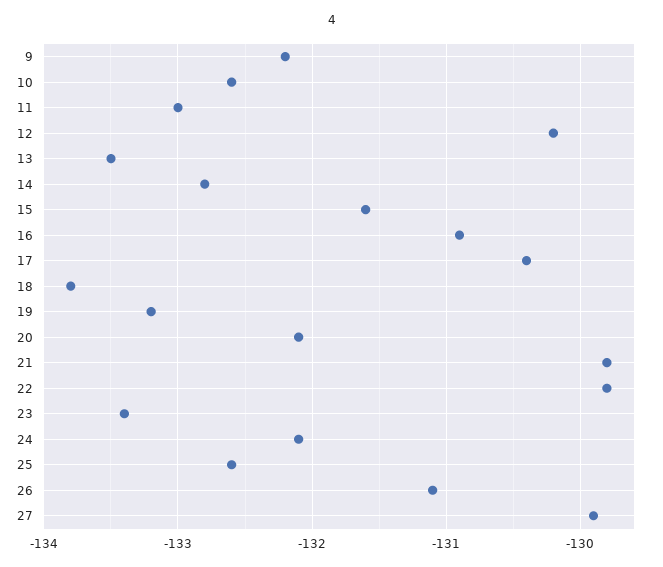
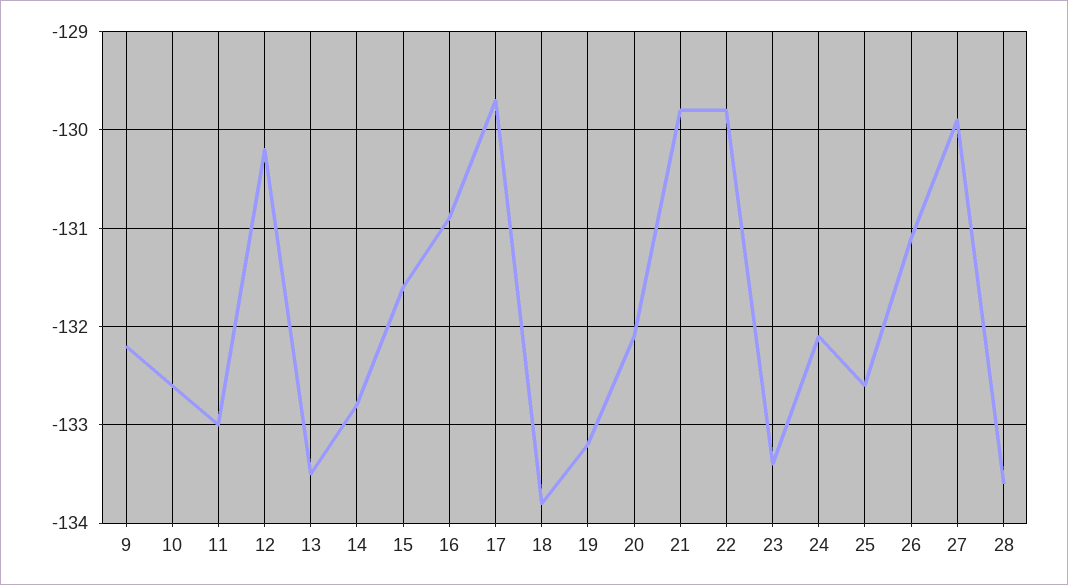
  {
    "9": -132.2,
    "10": -132.6,
    "11": -133,
    "12": -130.2,
    "13": -133.5,
    "14": -132.8,
    "15": -131.6,
    "16": -130.9,
-   "17": -130.4,
+   "17": -129.7,
    "18": -133.8,
    "19": -133.2,
    "20": -132.1,
    "21": -129.8,
    "22": -129.8,
    "23": -133.4,
    "24": -132.1,
    "25": -132.6,
    "26": -131.1,
-   "27": -129.9
+   "27": -129.9,
+   "28": -133.6
  }

